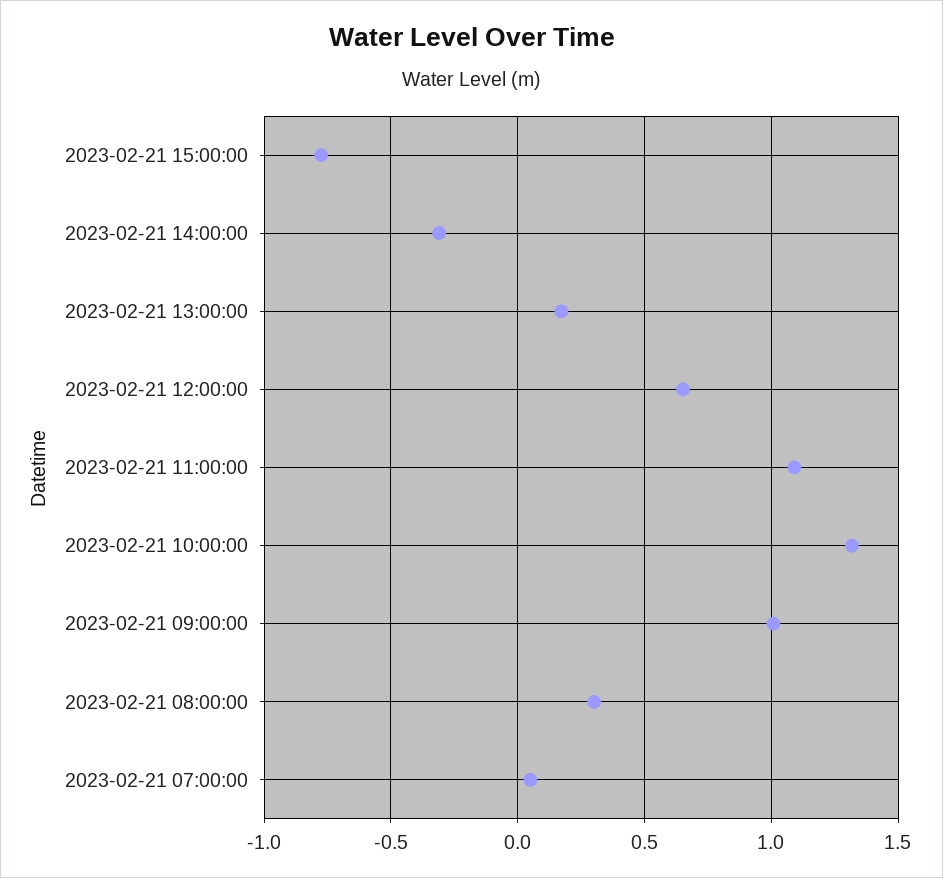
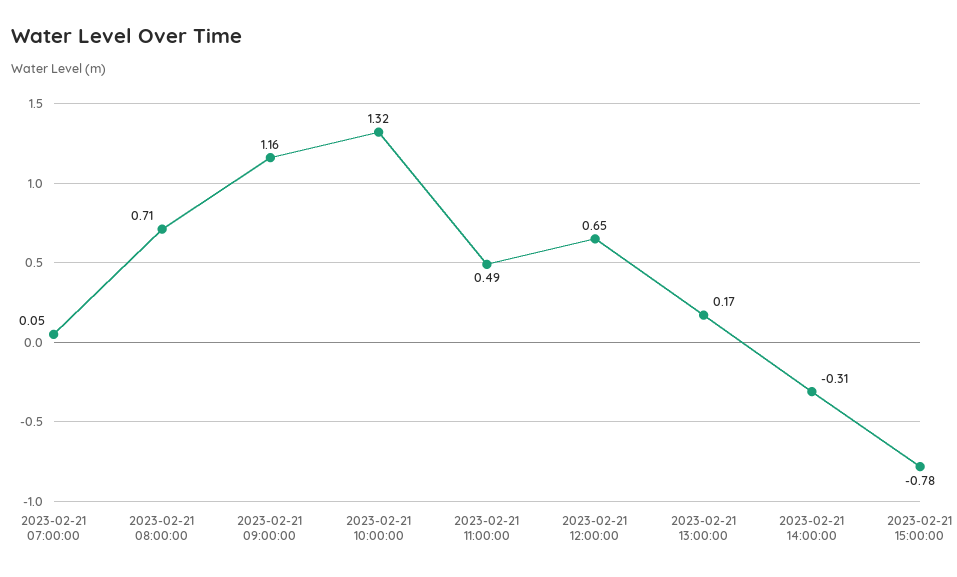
  {
    "2023-02-21 15:00:00": -0.78,
    "2023-02-21 14:00:00": -0.31,
    "2023-02-21 13:00:00": 0.17,
    "2023-02-21 12:00:00": 0.65,
-   "2023-02-21 11:00:00": 1.1,
+   "2023-02-21 11:00:00": 0.49,
    "2023-02-21 10:00:00": 1.32,
-   "2023-02-21 09:00:00": 1,
+   "2023-02-21 09:00:00": 1.16,
-   "2023-02-21 08:00:00": 0.3,
+   "2023-02-21 08:00:00": 0.71,
    "2023-02-21 07:00:00": 0.05
  }

